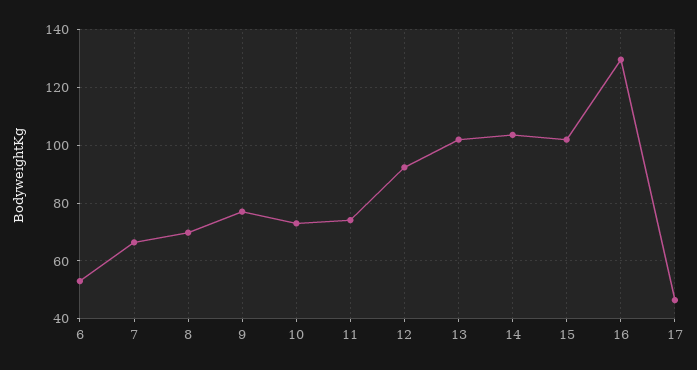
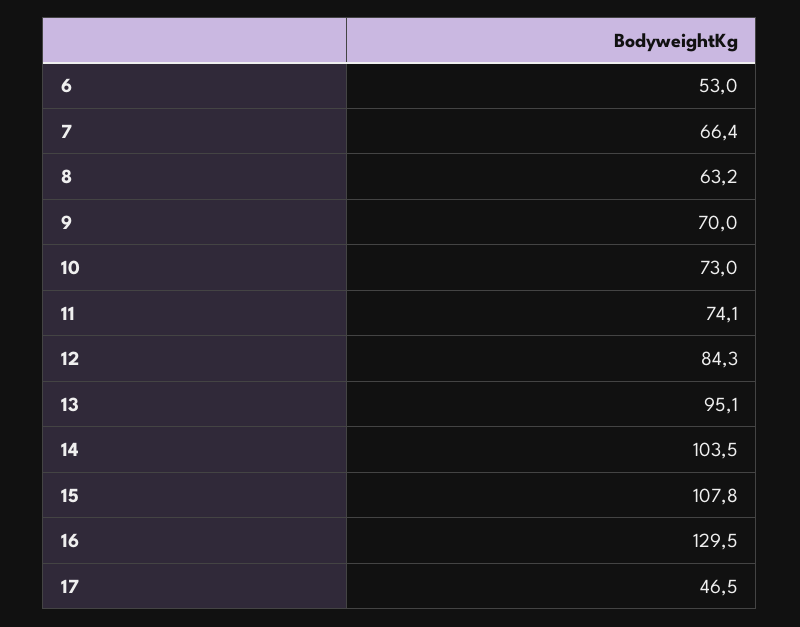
  {
    "6": 53,
    "7": 66.4,
-   "8": 70,
+   "8": 63.2,
-   "9": 77.5,
+   "9": 70,
    "10": 73,
    "11": 74.1,
-   "12": 92.5,
+   "12": 84.3,
-   "13": 102.5,
+   "13": 95.1,
    "14": 103.5,
-   "15": 102.5,
+   "15": 107.8,
    "16": 129.5,
    "17": 46.5
  }

